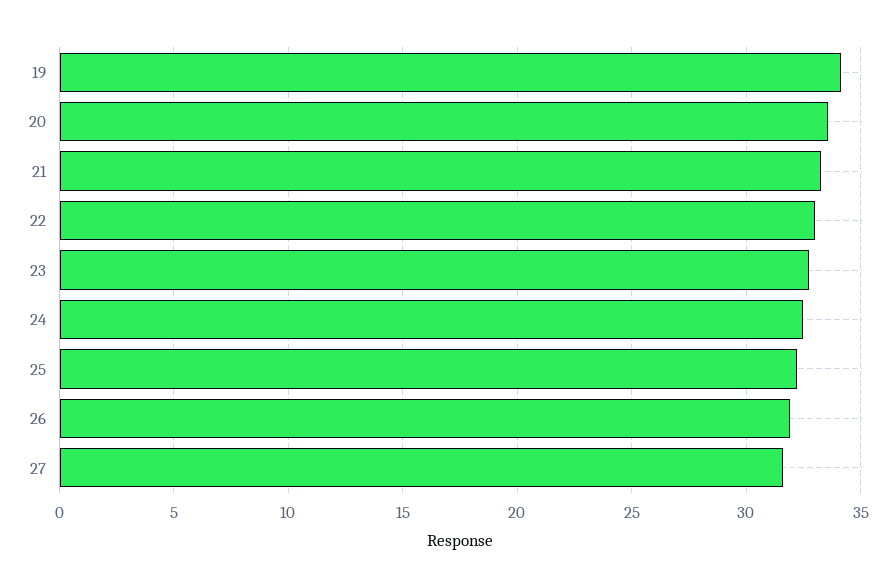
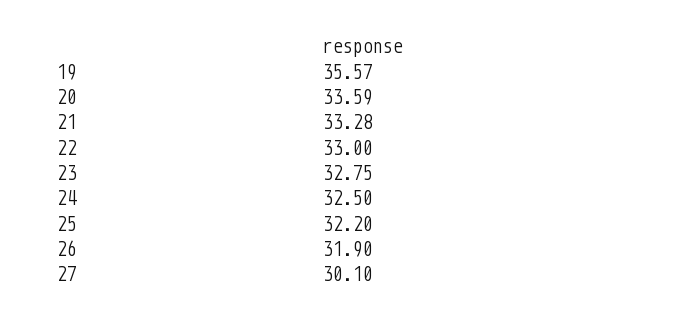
  {
-   "19": 34,
+   "19": 35.57,
    "20": 33.59,
    "21": 33.28,
    "22": 33,
    "23": 32.75,
    "24": 32.5,
    "25": 32.2,
    "26": 31.9,
-   "27": 31.5
+   "27": 30.1
  }

